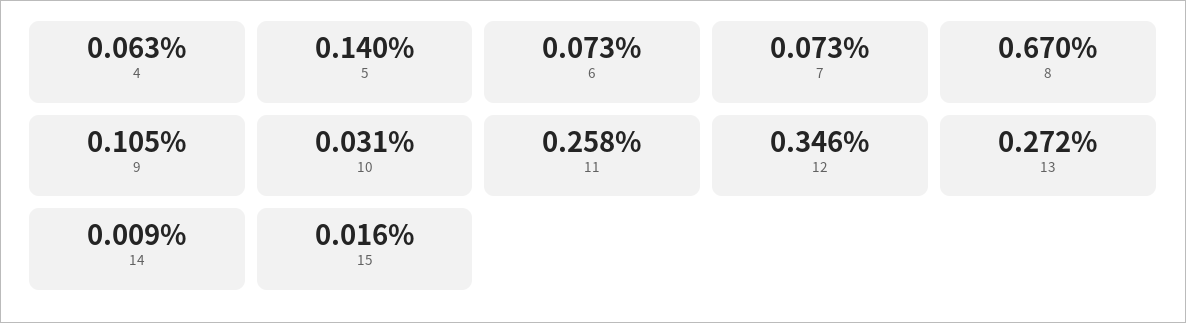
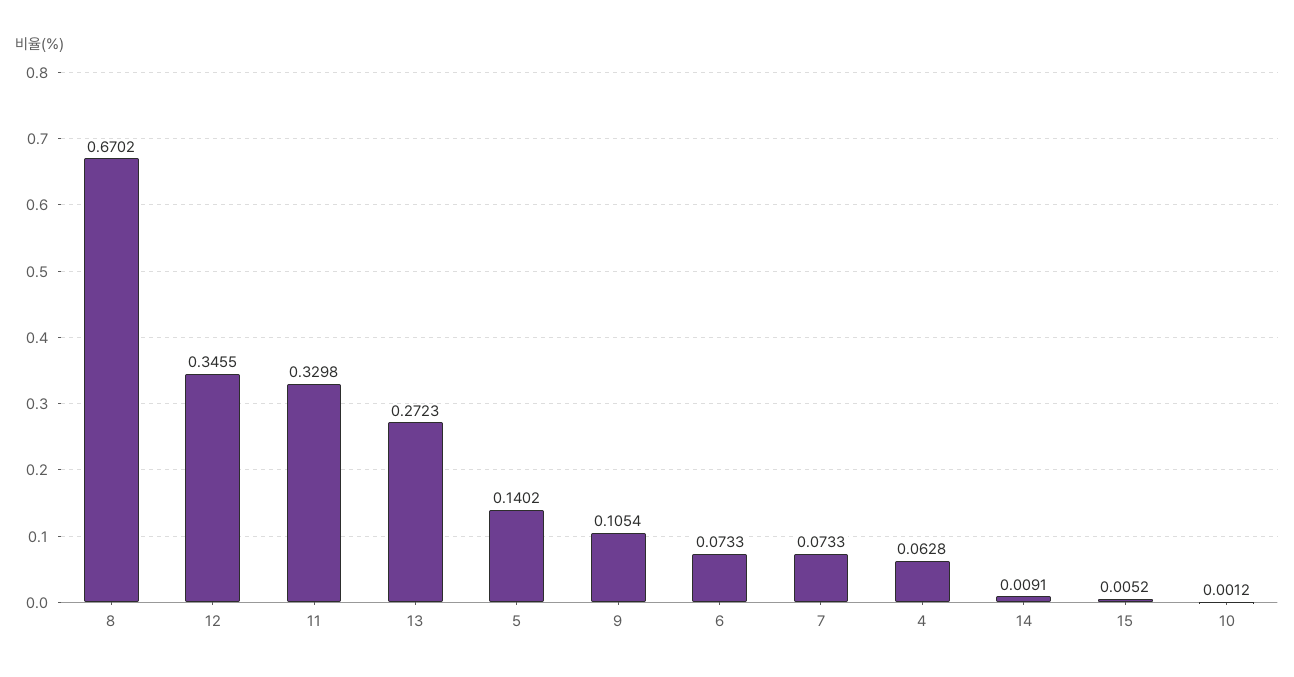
  {
    "4": 0.0628,
    "5": 0.1402,
    "6": 0.0733,
    "7": 0.0733,
    "8": 0.6702,
    "9": 0.1054,
-   "10": 0.031,
+   "10": 0.0012,
-   "11": 0.258,
+   "11": 0.3298,
    "12": 0.3455,
    "13": 0.2723,
    "14": 0.0091,
-   "15": 0.016
+   "15": 0.0052
  }

